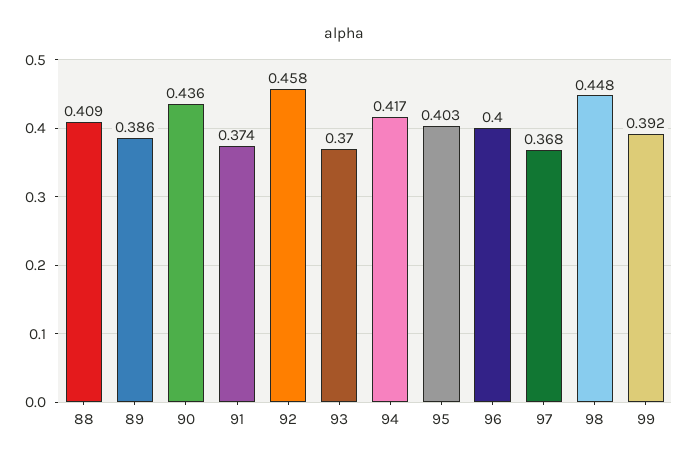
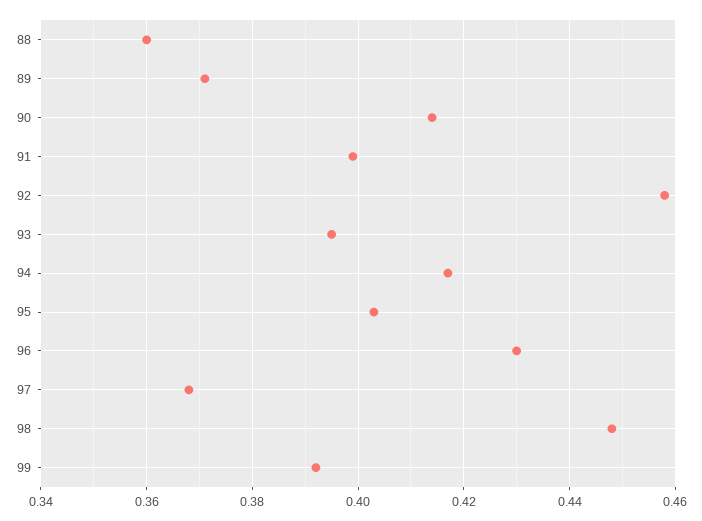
  {
-   "88": 0.409,
+   "88": 0.36,
-   "89": 0.386,
+   "89": 0.37,
-   "90": 0.436,
+   "90": 0.415,
-   "91": 0.374,
+   "91": 0.4,
    "92": 0.458,
-   "93": 0.37,
+   "93": 0.395,
    "94": 0.417,
    "95": 0.403,
-   "96": 0.4,
+   "96": 0.43,
    "97": 0.368,
    "98": 0.448,
    "99": 0.392
  }

